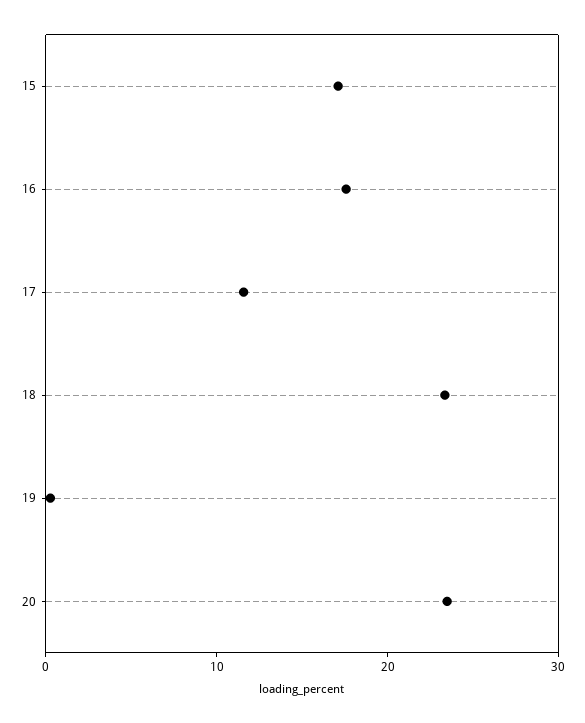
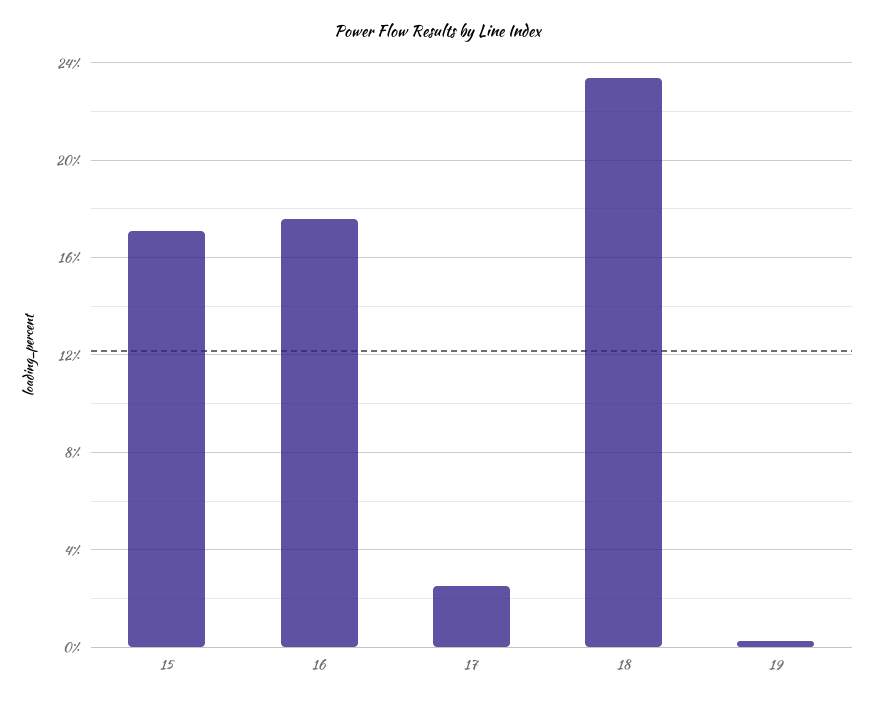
  {
    "15": 17,
    "16": 17.5,
-   "17": 12,
+   "17": 2.5,
    "18": 23.5,
-   "19": 0.5,
+   "19": 0.5
-   "20": 24
  }

